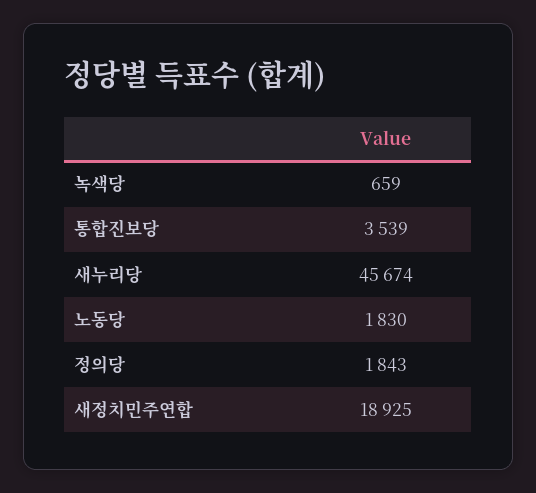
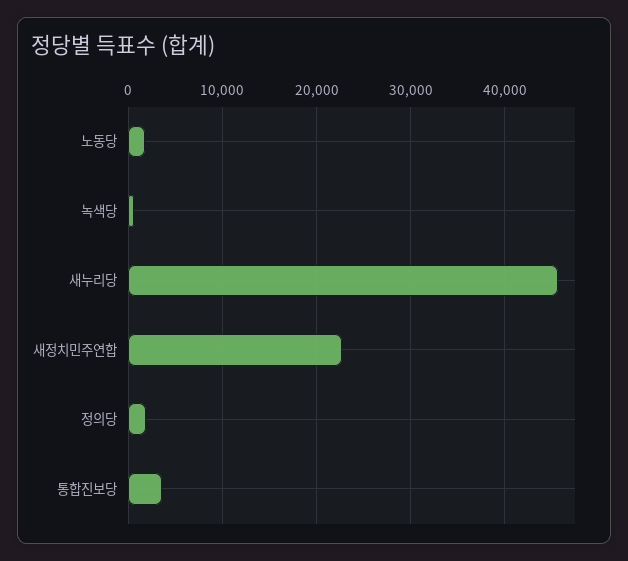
  {
    "녹색당": 659,
    "통합진보당": 3539,
    "새누리당": 45674,
    "노동당": 1830,
    "정의당": 1843,
-   "새정치민주연합": 18925
+   "새정치민주연합": 23000
  }

